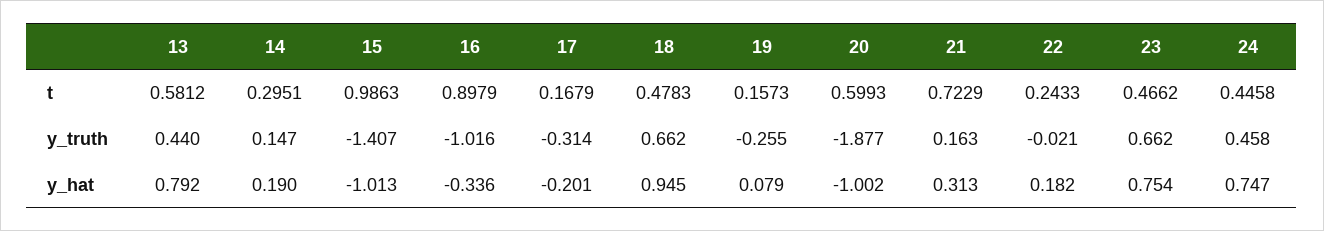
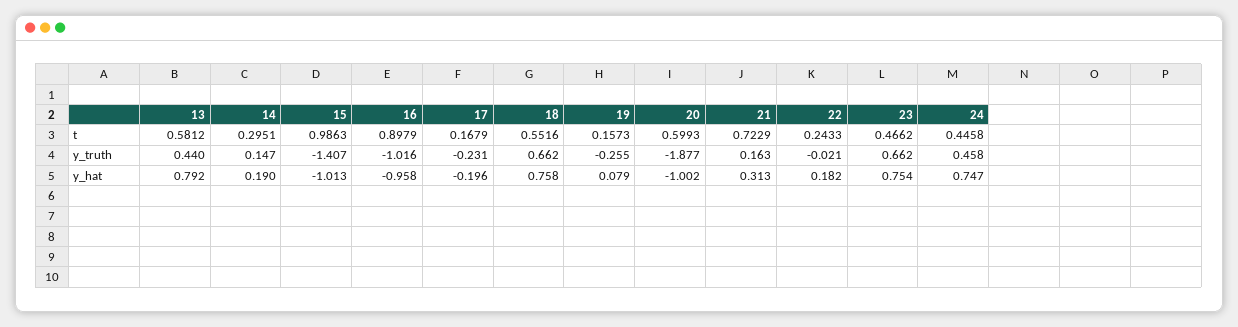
  {
    "13": {
      "t": 0.5812,
      "y_truth": 0.44,
      "y_hat": 0.792
    },
    "14": {
      "t": 0.2951,
      "y_truth": 0.147,
      "y_hat": 0.19
    },
    "15": {
      "t": 0.9863,
      "y_truth": -1.407,
      "y_hat": -1.013
    },
    "16": {
      "t": 0.8979,
      "y_truth": -1.016,
-     "y_hat": -0.336
+     "y_hat": -0.958
    },
    "17": {
      "t": 0.1679,
-     "y_truth": -0.314,
+     "y_truth": -0.231,
-     "y_hat": -0.201
+     "y_hat": -0.196
    },
    "18": {
-     "t": 0.4783,
+     "t": 0.5516,
      "y_truth": 0.662,
-     "y_hat": 0.945
+     "y_hat": 0.758
    },
    "19": {
      "t": 0.1573,
      "y_truth": -0.255,
      "y_hat": 0.079
    },
    "20": {
      "t": 0.5993,
      "y_truth": -1.877,
      "y_hat": -1.002
    },
    "21": {
      "t": 0.7229,
      "y_truth": 0.163,
      "y_hat": 0.313
    },
    "22": {
      "t": 0.2433,
      "y_truth": -0.021,
      "y_hat": 0.182
    },
    "23": {
      "t": 0.4662,
      "y_truth": 0.662,
      "y_hat": 0.754
    },
    "24": {
      "t": 0.4458,
      "y_truth": 0.458,
      "y_hat": 0.747
    }
  }

